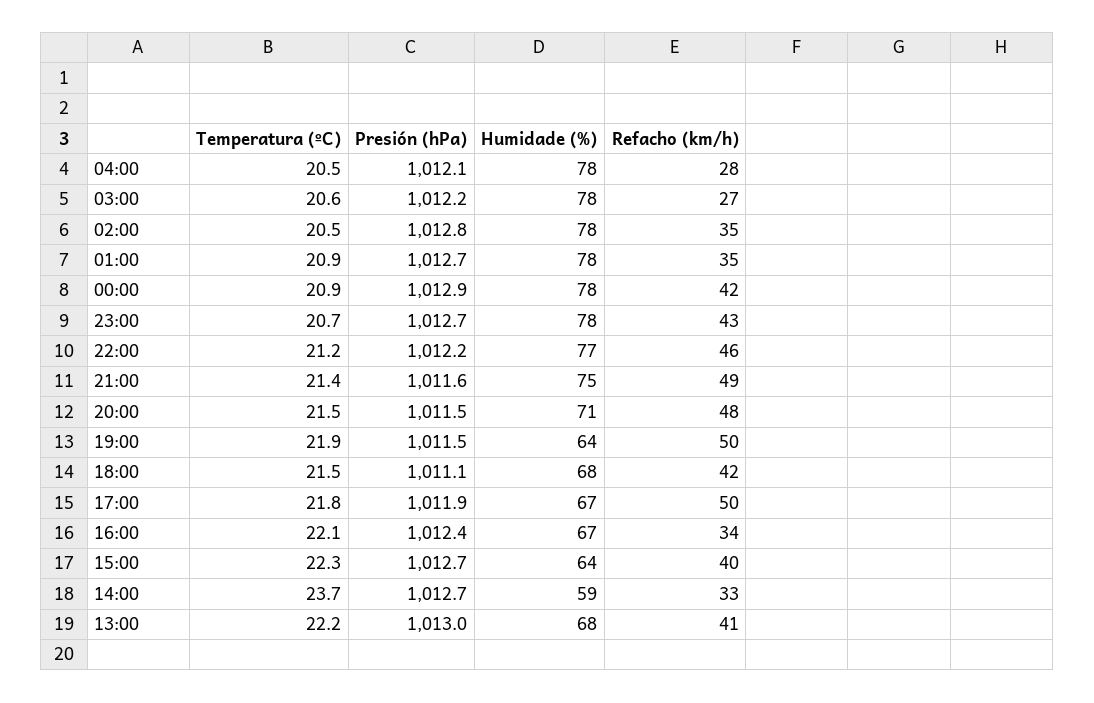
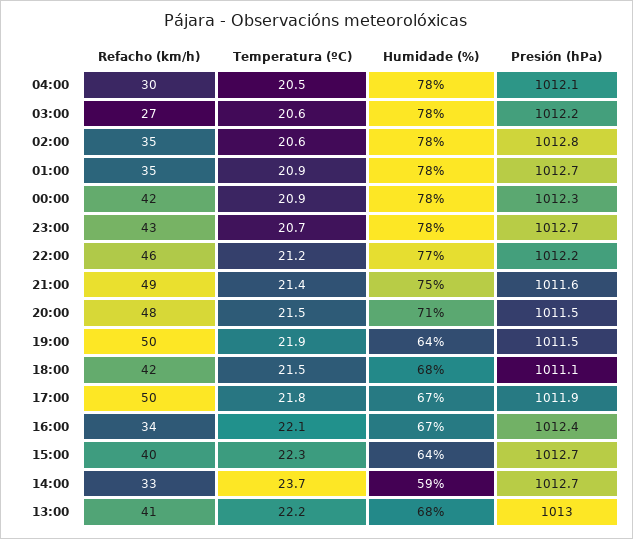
  {
    "Temperatura (ºC)": {
      "04:00": 20.5,
      "03:00": 20.6,
-     "02:00": 20.5,
+     "02:00": 20.6,
      "01:00": 20.9,
      "00:00": 20.9,
      "23:00": 20.7,
      "22:00": 21.2,
      "21:00": 21.4,
      "20:00": 21.5,
      "19:00": 21.9,
      "18:00": 21.5,
      "17:00": 21.8,
      "16:00": 22.1,
      "15:00": 22.3,
      "14:00": 23.7,
      "13:00": 22.2
    },
    "Presión (hPa)": {
      "04:00": 1012.1,
      "03:00": 1012.2,
      "02:00": 1012.8,
      "01:00": 1012.7,
-     "00:00": 1012.9,
+     "00:00": 1012.3,
      "23:00": 1012.7,
      "22:00": 1012.2,
      "21:00": 1011.6,
      "20:00": 1011.5,
      "19:00": 1011.5,
      "18:00": 1011.1,
      "17:00": 1011.9,
      "16:00": 1012.4,
      "15:00": 1012.7,
      "14:00": 1012.7,
      "13:00": 1013
    },
    "Humidade (%)": {
      "04:00": 78,
      "03:00": 78,
      "02:00": 78,
      "01:00": 78,
      "00:00": 78,
      "23:00": 78,
      "22:00": 77,
      "21:00": 75,
      "20:00": 71,
      "19:00": 64,
      "18:00": 68,
      "17:00": 67,
      "16:00": 67,
      "15:00": 64,
      "14:00": 59,
      "13:00": 68
    },
    "Refacho (km/h)": {
-     "04:00": 28,
+     "04:00": 30,
      "03:00": 27,
      "02:00": 35,
      "01:00": 35,
      "00:00": 42,
      "23:00": 43,
      "22:00": 46,
      "21:00": 49,
      "20:00": 48,
      "19:00": 50,
      "18:00": 42,
      "17:00": 50,
      "16:00": 34,
      "15:00": 40,
      "14:00": 33,
      "13:00": 41
    }
  }

